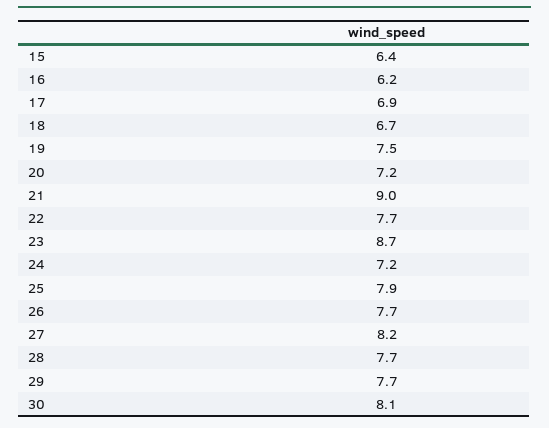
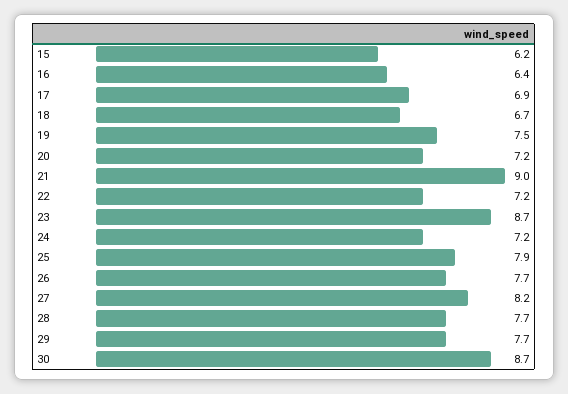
  {
-   "15": 6.4,
+   "15": 6.2,
-   "16": 6.2,
+   "16": 6.4,
    "17": 6.9,
    "18": 6.7,
    "19": 7.5,
    "20": 7.2,
    "21": 9,
-   "22": 7.7,
+   "22": 7.2,
    "23": 8.7,
    "24": 7.2,
    "25": 7.9,
    "26": 7.7,
    "27": 8.2,
    "28": 7.7,
    "29": 7.7,
-   "30": 8.1
+   "30": 8.7
  }

